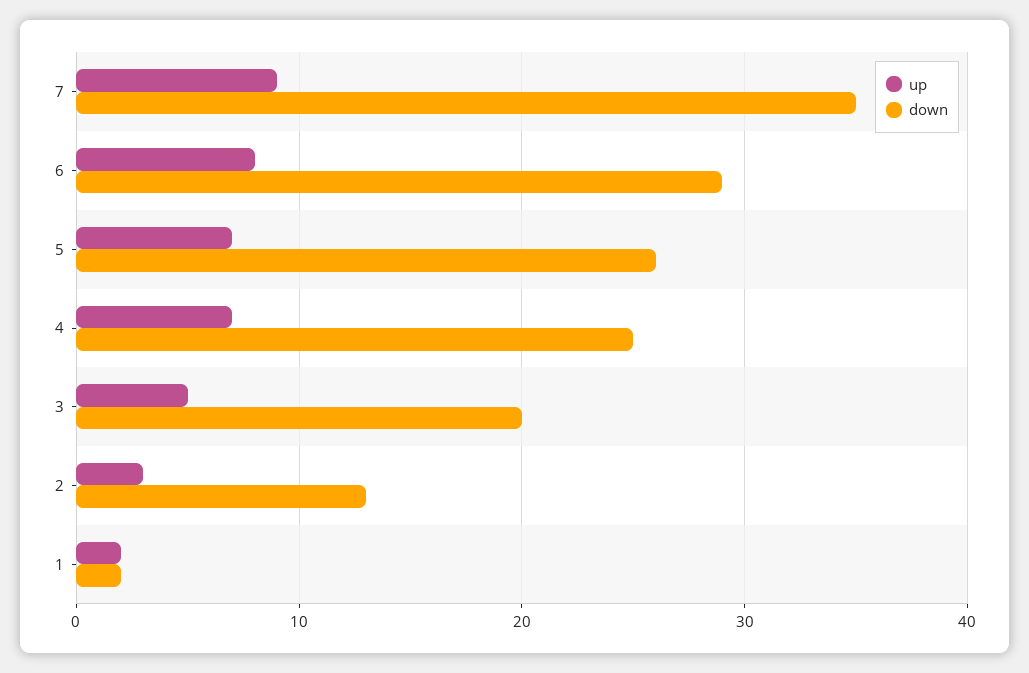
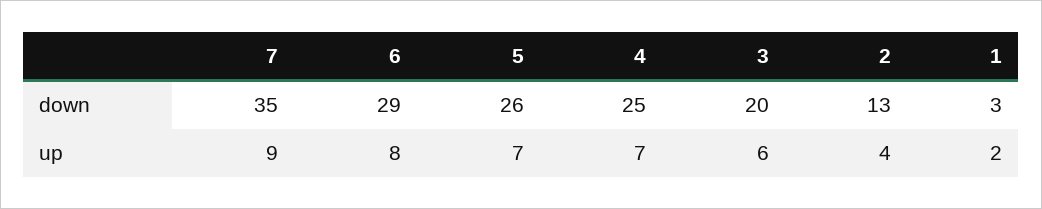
  {
    "up": {
      "7": 9,
      "6": 8,
      "5": 7,
      "4": 7,
-     "3": 5,
+     "3": 6,
-     "2": 3,
+     "2": 4,
      "1": 2
    },
    "down": {
      "7": 35,
      "6": 29,
      "5": 26,
      "4": 25,
      "3": 20,
      "2": 13,
-     "1": 2
+     "1": 3
    }
  }

